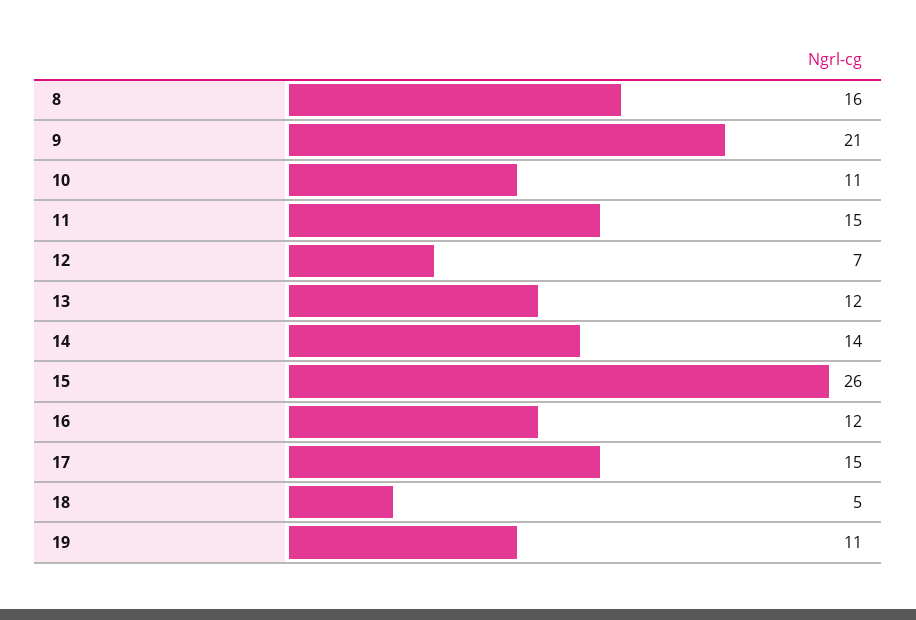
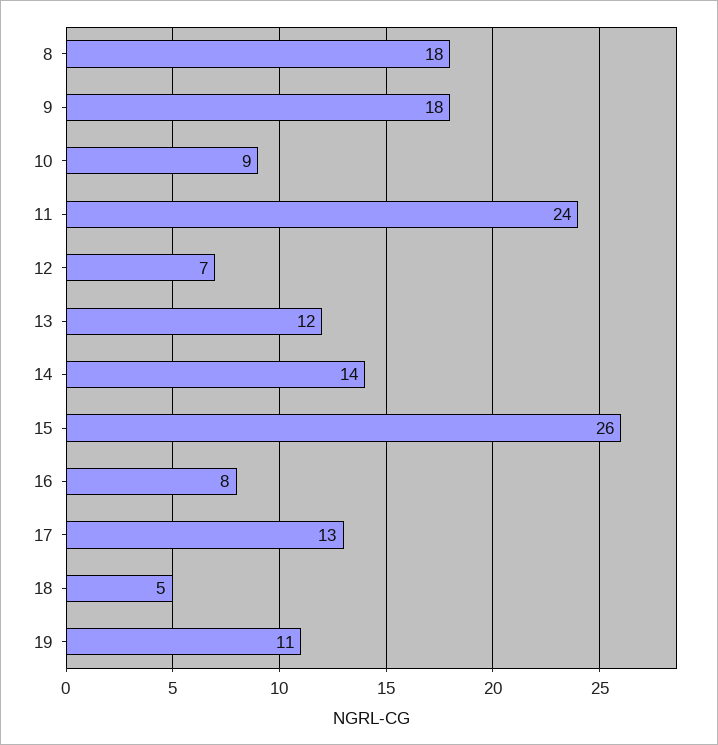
  {
-   "8": 16,
+   "8": 18,
-   "9": 21,
+   "9": 18,
-   "10": 11,
+   "10": 9,
-   "11": 15,
+   "11": 24,
    "12": 7,
    "13": 12,
    "14": 14,
    "15": 26,
-   "16": 12,
+   "16": 8,
-   "17": 15,
+   "17": 13,
    "18": 5,
    "19": 11
  }

